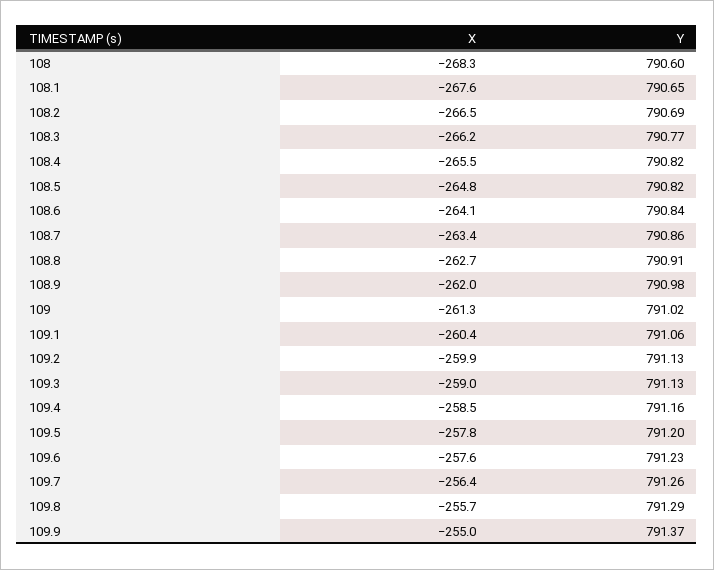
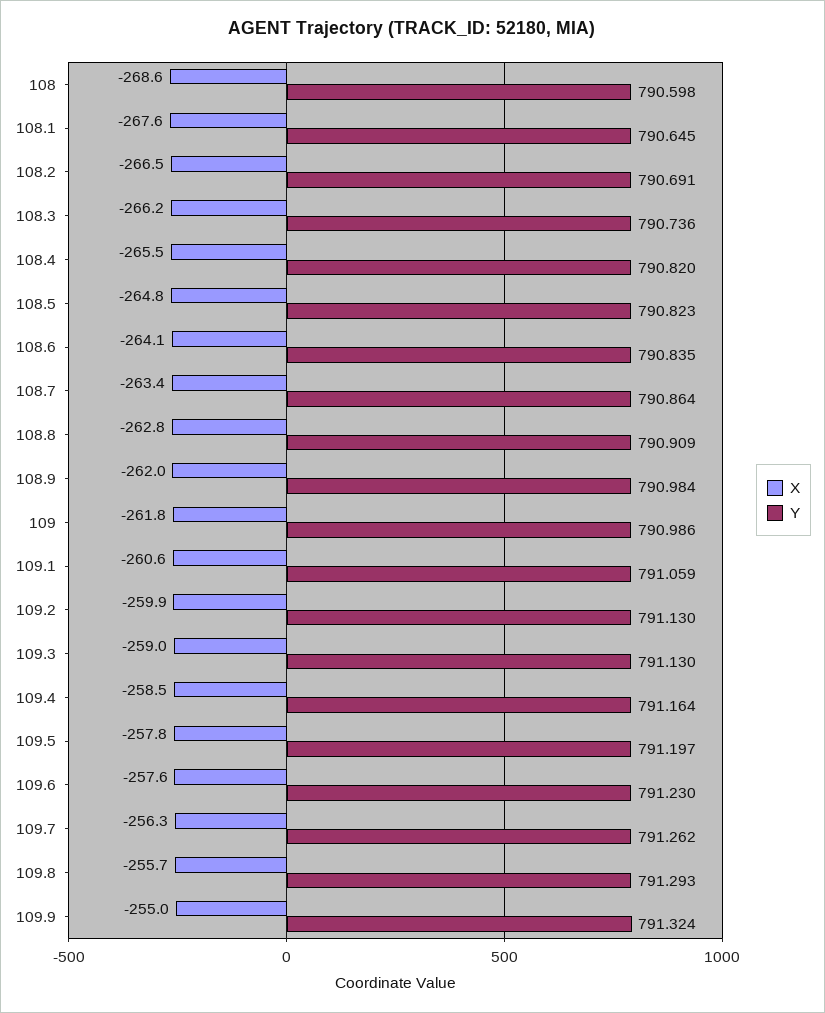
  {
    "X": {
-     "108": -268.3,
+     "108": -268.6,
      "108.1": -267.6,
      "108.2": -266.5,
      "108.3": -266.2,
      "108.4": -265.5,
      "108.5": -264.8,
      "108.6": -264.1,
      "108.7": -263.4,
-     "108.8": -262.7,
+     "108.8": -262.8,
      "108.9": -262,
-     "109": -261.3,
+     "109": -261.8,
-     "109.1": -260.4,
+     "109.1": -260.6,
      "109.2": -259.9,
      "109.3": -259,
      "109.4": -258.5,
      "109.5": -257.8,
      "109.6": -257.6,
-     "109.7": -256.4,
+     "109.7": -256.3,
      "109.8": -255.7,
      "109.9": -255
    },
    "Y": {
      "108": 790.598,
      "108.1": 790.645,
      "108.2": 790.691,
-     "108.3": 790.77,
+     "108.3": 790.736,
      "108.4": 790.82,
      "108.5": 790.823,
      "108.6": 790.835,
      "108.7": 790.864,
      "108.8": 790.909,
      "108.9": 790.984,
-     "109": 791.02,
+     "109": 790.986,
      "109.1": 791.059,
      "109.2": 791.13,
      "109.3": 791.13,
      "109.4": 791.164,
      "109.5": 791.197,
      "109.6": 791.23,
      "109.7": 791.262,
      "109.8": 791.293,
-     "109.9": 791.37
+     "109.9": 791.324
    }
  }

